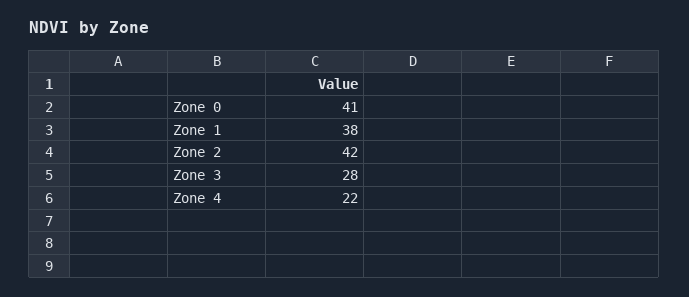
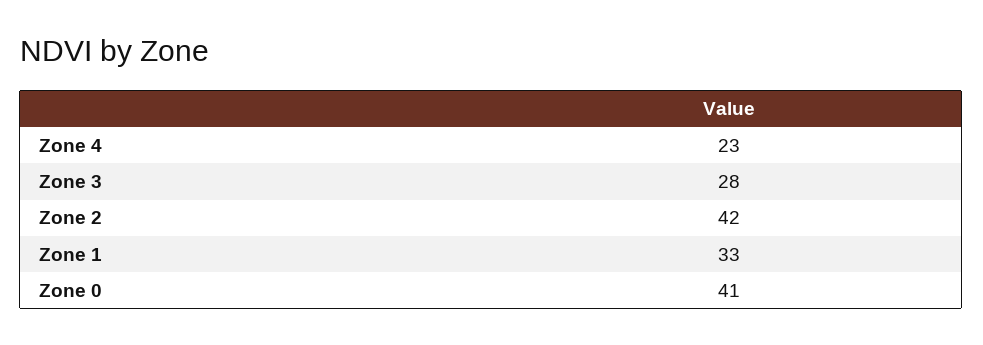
  {
    "Zone 0": 41,
-   "Zone 1": 38,
+   "Zone 1": 33,
    "Zone 2": 42,
    "Zone 3": 28,
-   "Zone 4": 22
+   "Zone 4": 23
  }

